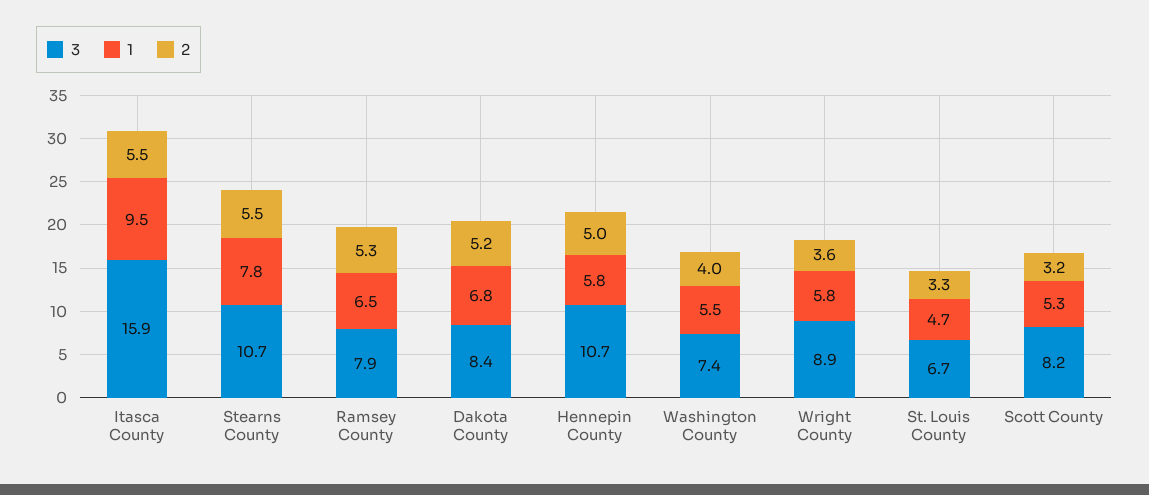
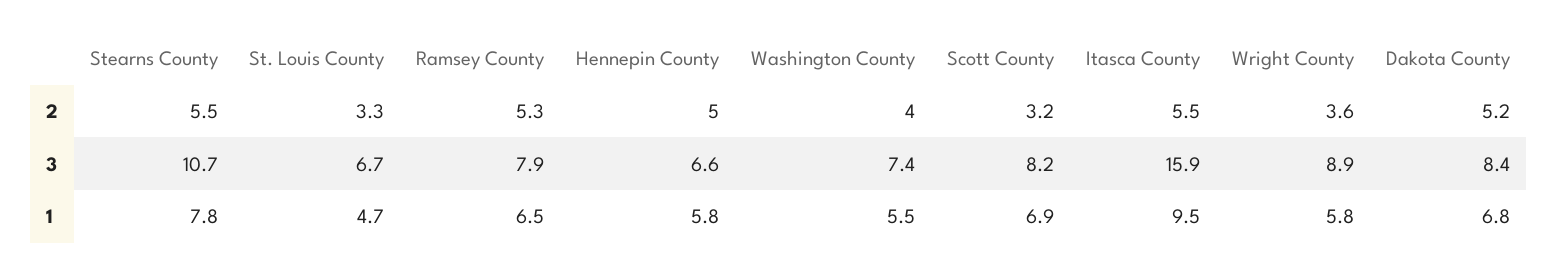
  {
    "3": {
      "Itasca County": 15.9,
      "Stearns County": 10.7,
      "Ramsey County": 7.9,
      "Dakota County": 8.4,
-     "Hennepin County": 10.7,
+     "Hennepin County": 6.6,
      "Washington County": 7.4,
      "Wright County": 8.9,
      "St. Louis County": 6.7,
      "Scott County": 8.2
    },
    "1": {
      "Itasca County": 9.5,
      "Stearns County": 7.8,
      "Ramsey County": 6.5,
      "Dakota County": 6.8,
      "Hennepin County": 5.8,
      "Washington County": 5.5,
      "Wright County": 5.8,
      "St. Louis County": 4.7,
-     "Scott County": 5.3
+     "Scott County": 6.9
    },
    "2": {
      "Itasca County": 5.5,
      "Stearns County": 5.5,
      "Ramsey County": 5.3,
      "Dakota County": 5.2,
      "Hennepin County": 5,
      "Washington County": 4,
      "Wright County": 3.6,
      "St. Louis County": 3.3,
      "Scott County": 3.2
    }
  }

